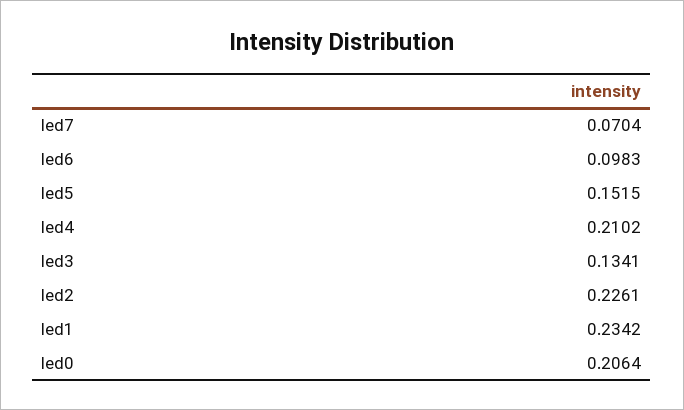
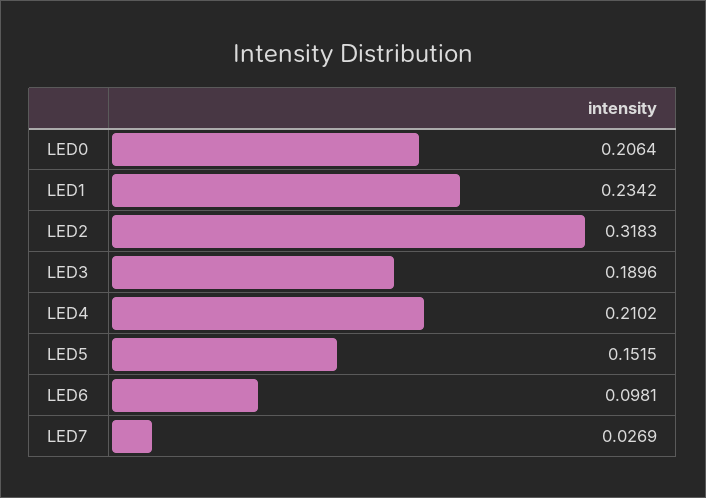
  {
-   "led7": 0.0704,
+   "led7": 0.0269,
-   "led6": 0.0983,
+   "led6": 0.0981,
    "led5": 0.1515,
    "led4": 0.2102,
-   "led3": 0.1341,
+   "led3": 0.1896,
-   "led2": 0.2261,
+   "led2": 0.3183,
    "led1": 0.2342,
    "led0": 0.2064
  }

